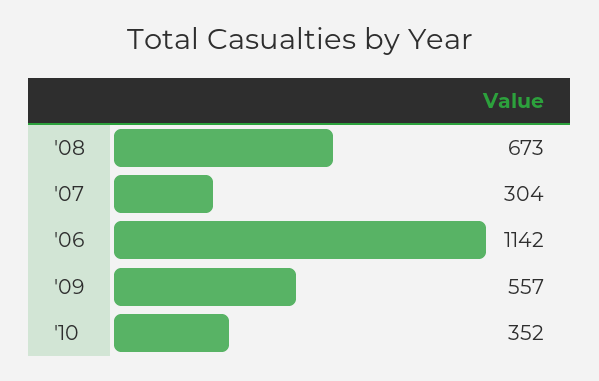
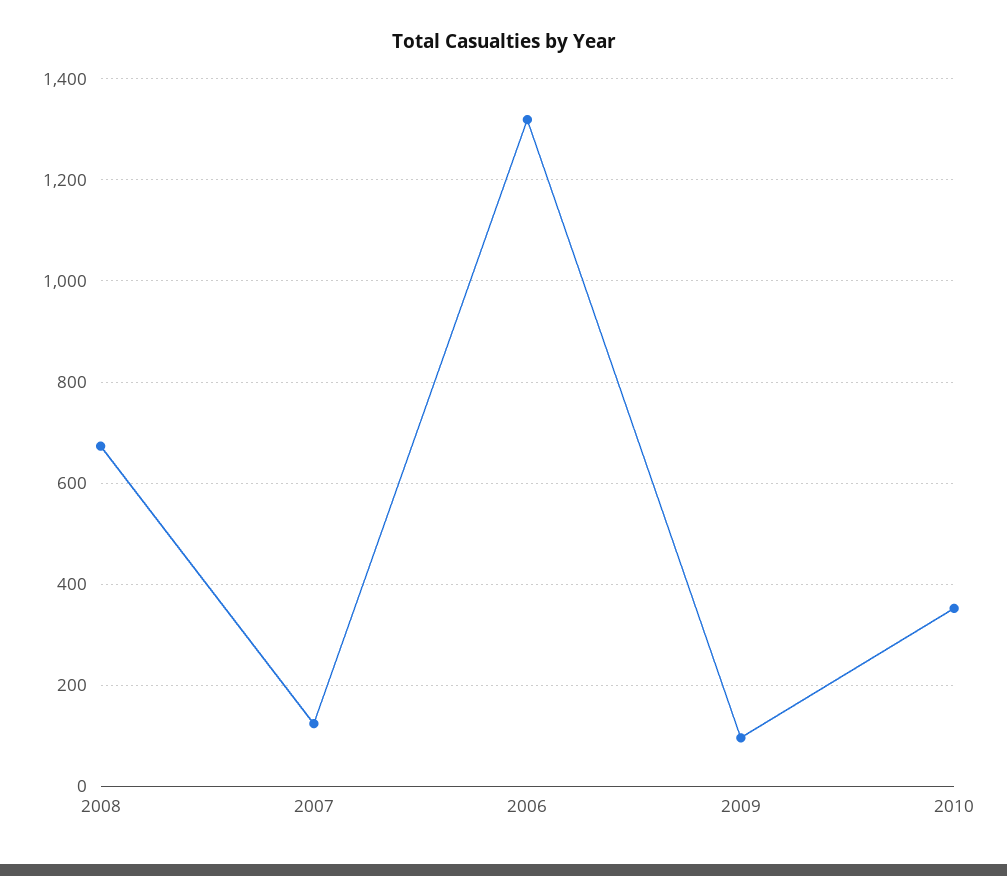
  {
    "'08": 673,
-   "'07": 304,
+   "'07": 120,
-   "'06": 1142,
+   "'06": 1320,
-   "'09": 557,
+   "'09": 100,
    "'10": 352
  }

